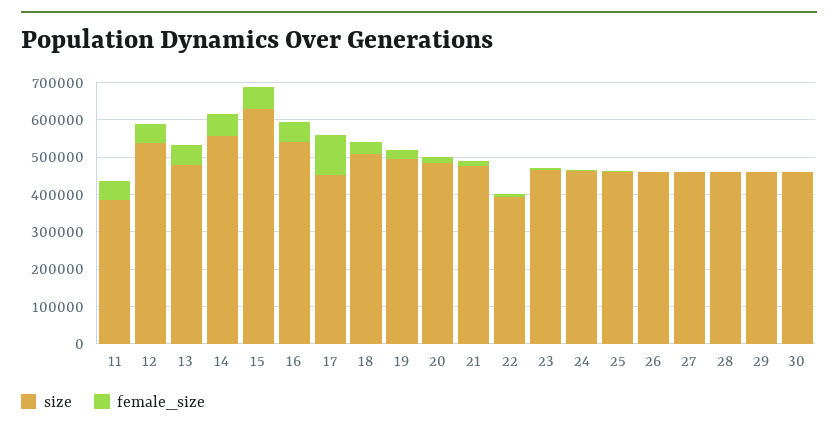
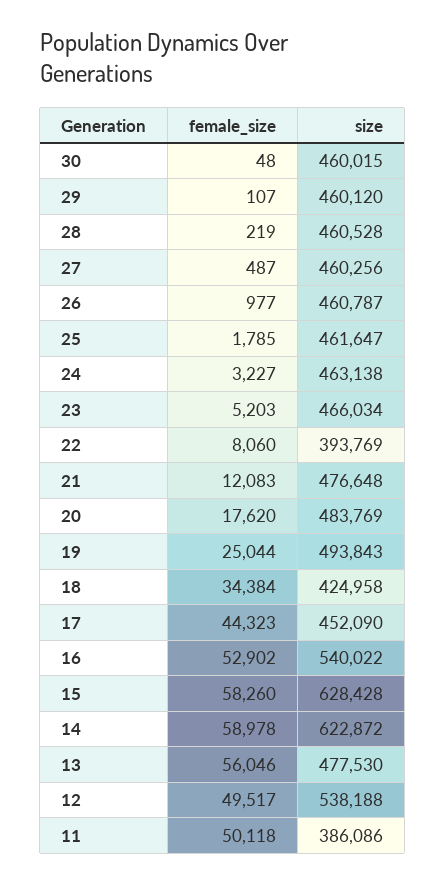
  {
    "size": {
      "11": 386086,
      "12": 538188,
      "13": 477530,
-     "14": 550000,
+     "14": 622872,
      "15": 628428,
      "16": 540022,
      "17": 452090,
-     "18": 500000,
+     "18": 424958,
      "19": 493843,
      "20": 483769,
      "21": 476648,
      "22": 393769,
      "23": 466034,
      "24": 463138,
      "25": 461647,
      "26": 460787,
      "27": 460256,
      "28": 460528,
      "29": 460120,
      "30": 460015
    },
    "female_size": {
      "11": 50118,
      "12": 49517,
      "13": 56046,
      "14": 58978,
      "15": 58260,
      "16": 52902,
-     "17": 100000,
+     "17": 44323,
      "18": 34384,
      "19": 25044,
      "20": 17620,
      "21": 12083,
      "22": 8060,
      "23": 5203,
      "24": 3227,
      "25": 1785,
      "26": 977,
      "27": 487,
      "28": 219,
      "29": 107,
      "30": 48
    }
  }

